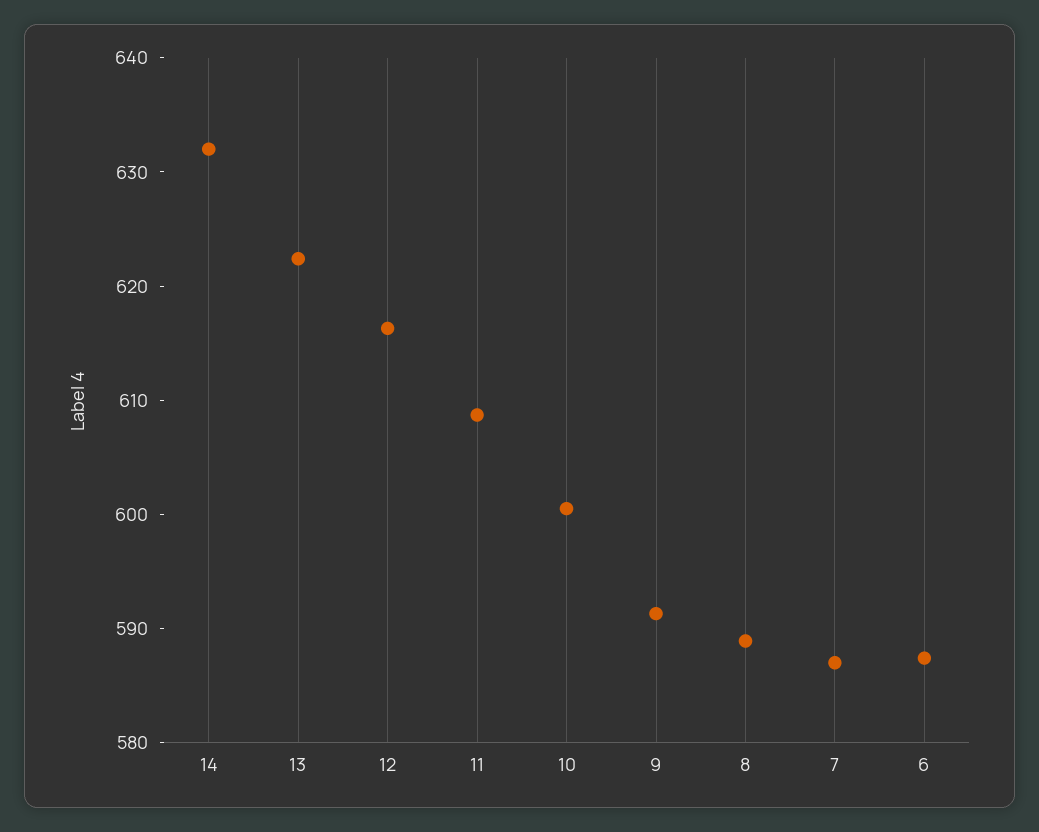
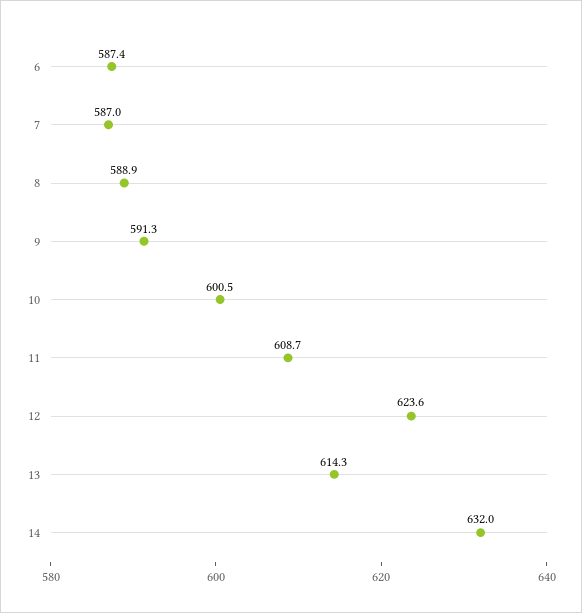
  {
    "14": 632,
-   "13": 622,
+   "13": 614.3,
-   "12": 616,
+   "12": 623.6,
    "11": 608.7,
    "10": 600.5,
    "9": 591.3,
    "8": 588.9,
    "7": 587,
    "6": 587.4
  }

